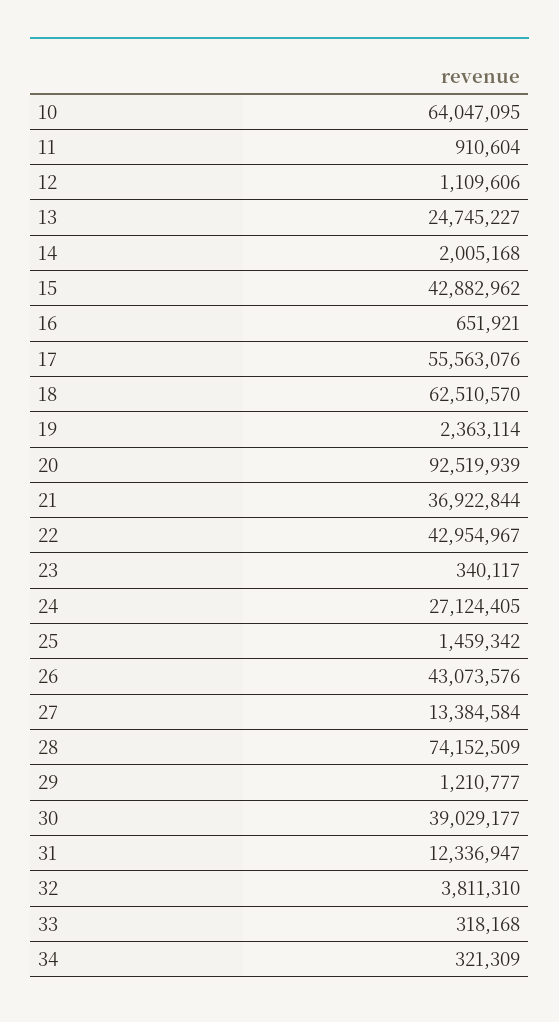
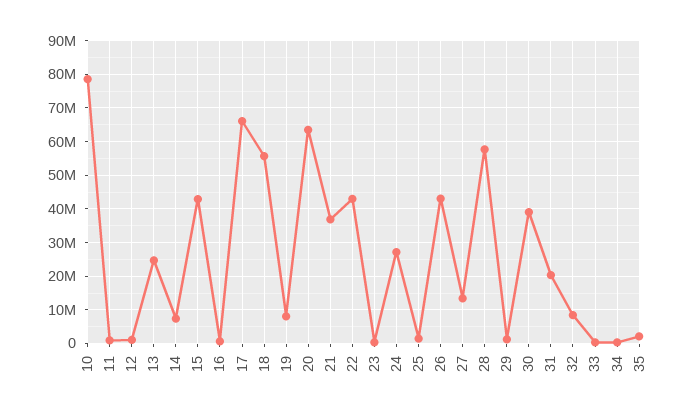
  {
-   "10": 64047095,
+   "10": 78000000,
    "11": 910604,
    "12": 1109606,
    "13": 24745227,
-   "14": 2005168,
+   "14": 8000000,
    "15": 42882962,
    "16": 651921,
-   "17": 55563076,
+   "17": 66000000,
-   "18": 62510570,
+   "18": 56000000,
-   "19": 2363114,
+   "19": 8000000,
-   "20": 92519939,
+   "20": 64000000,
    "21": 36922844,
    "22": 42954967,
    "23": 340117,
    "24": 27124405,
    "25": 1459342,
    "26": 43073576,
    "27": 13384584,
-   "28": 74152509,
+   "28": 58000000,
    "29": 1210777,
    "30": 39029177,
-   "31": 12336947,
+   "31": 20000000,
-   "32": 3811310,
+   "32": 8000000,
    "33": 318168,
-   "34": 321309
+   "34": 321309,
+   "35": 2000000
  }

